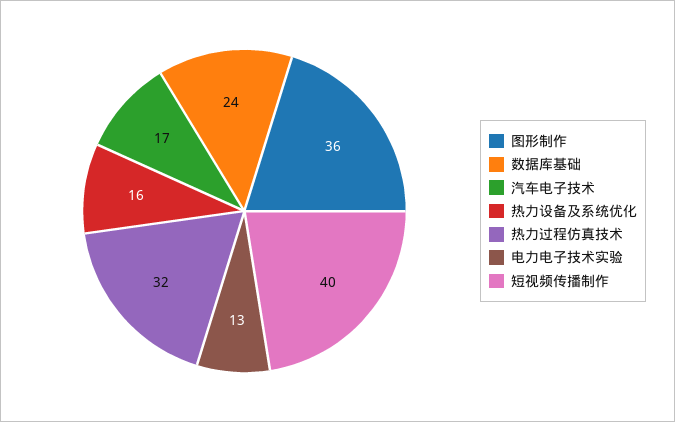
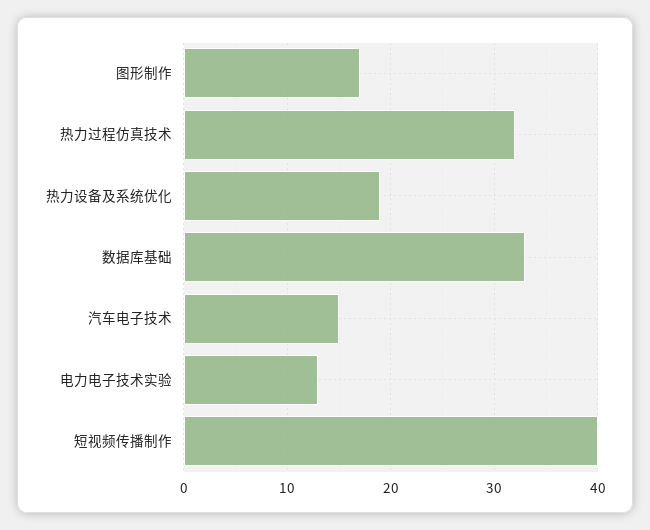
  {
-   "图形制作": 36,
+   "图形制作": 17,
-   "数据库基础": 24,
+   "数据库基础": 33,
-   "汽车电子技术": 17,
+   "汽车电子技术": 15,
-   "热力设备及系统优化": 16,
+   "热力设备及系统优化": 19,
    "热力过程仿真技术": 32,
    "电力电子技术实验": 13,
    "短视频传播制作": 40
  }

